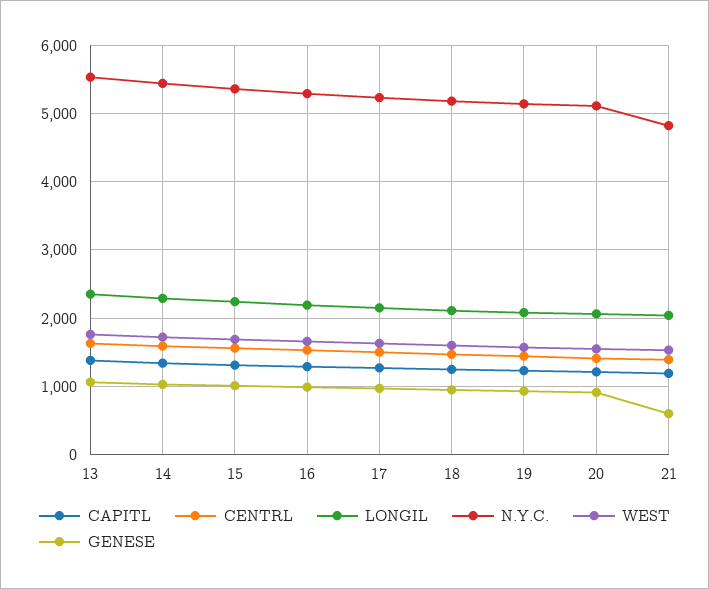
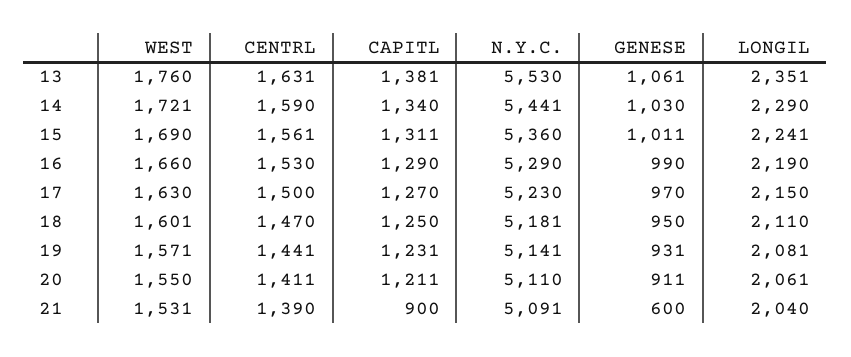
  {
    "CAPITL": {
      "13": 1381,
      "14": 1340,
      "15": 1311,
      "16": 1290,
      "17": 1270,
      "18": 1250,
      "19": 1231,
      "20": 1211,
-     "21": 1200
+     "21": 900
    },
    "CENTRL": {
      "13": 1631,
      "14": 1590,
      "15": 1561,
      "16": 1530,
      "17": 1500,
      "18": 1470,
      "19": 1441,
      "20": 1411,
      "21": 1390
    },
    "LONGIL": {
      "13": 2351,
      "14": 2290,
      "15": 2241,
      "16": 2190,
      "17": 2150,
      "18": 2110,
      "19": 2081,
      "20": 2061,
      "21": 2040
    },
    "N.Y.C.": {
      "13": 5530,
      "14": 5441,
      "15": 5360,
      "16": 5290,
      "17": 5230,
      "18": 5181,
      "19": 5141,
      "20": 5110,
-     "21": 4800
+     "21": 5091
    },
    "WEST": {
      "13": 1760,
      "14": 1721,
      "15": 1690,
      "16": 1660,
      "17": 1630,
      "18": 1601,
      "19": 1571,
      "20": 1550,
      "21": 1531
    },
    "GENESE": {
      "13": 1061,
      "14": 1030,
      "15": 1011,
      "16": 990,
      "17": 970,
      "18": 950,
      "19": 931,
      "20": 911,
      "21": 600
    }
  }

